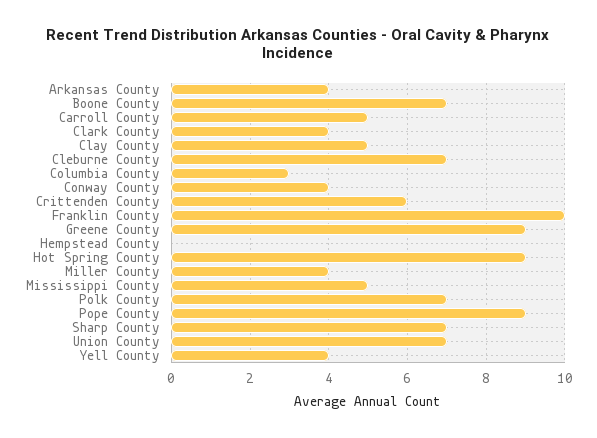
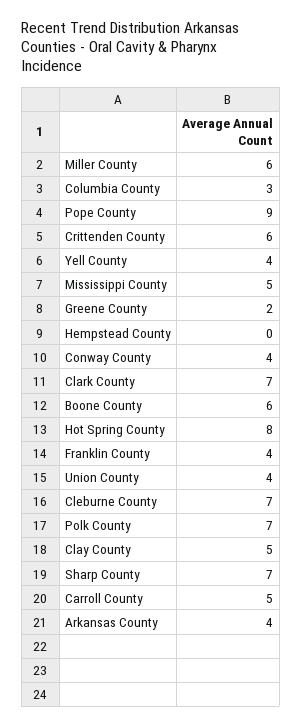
  {
    "Arkansas County": 4,
-   "Boone County": 7,
+   "Boone County": 6,
    "Carroll County": 5,
-   "Clark County": 4,
+   "Clark County": 7,
    "Clay County": 5,
    "Cleburne County": 7,
    "Columbia County": 3,
    "Conway County": 4,
    "Crittenden County": 6,
-   "Franklin County": 10,
+   "Franklin County": 4,
-   "Greene County": 9,
+   "Greene County": 2,
    "Hempstead County": 0,
-   "Hot Spring County": 9,
+   "Hot Spring County": 8,
-   "Miller County": 4,
+   "Miller County": 6,
    "Mississippi County": 5,
    "Polk County": 7,
    "Pope County": 9,
    "Sharp County": 7,
-   "Union County": 7,
+   "Union County": 4,
    "Yell County": 4
  }

